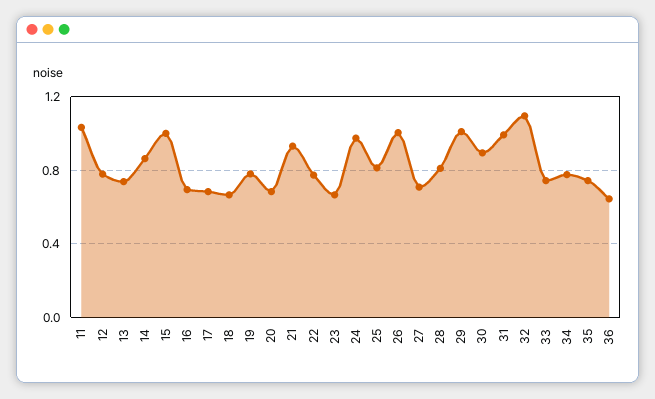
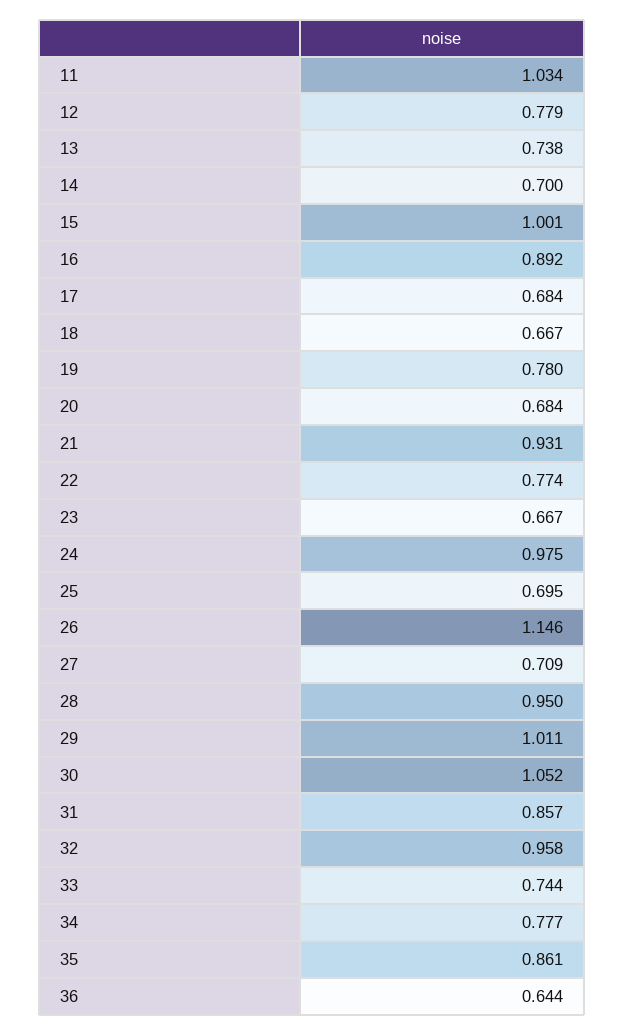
  {
    "11": 1.034,
    "12": 0.779,
    "13": 0.738,
-   "14": 0.85,
+   "14": 0.7,
    "15": 1.001,
-   "16": 0.7,
+   "16": 0.892,
    "17": 0.684,
    "18": 0.667,
    "19": 0.78,
    "20": 0.684,
    "21": 0.931,
    "22": 0.774,
    "23": 0.667,
    "24": 0.975,
-   "25": 0.8,
+   "25": 0.695,
-   "26": 1,
+   "26": 1.146,
    "27": 0.709,
-   "28": 0.8,
+   "28": 0.95,
    "29": 1.011,
-   "30": 0.9,
+   "30": 1.052,
-   "31": 1,
+   "31": 0.857,
-   "32": 1.1,
+   "32": 0.958,
    "33": 0.744,
    "34": 0.777,
-   "35": 0.75,
+   "35": 0.861,
    "36": 0.644
  }

